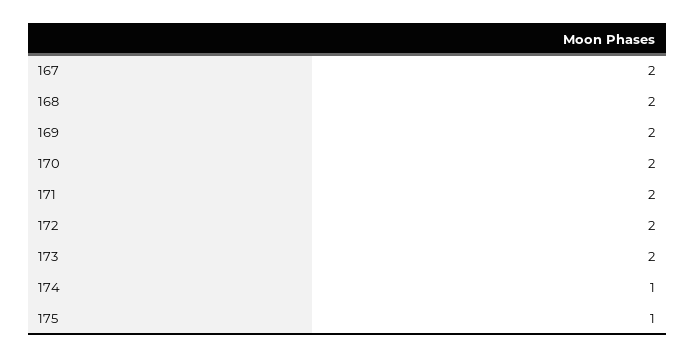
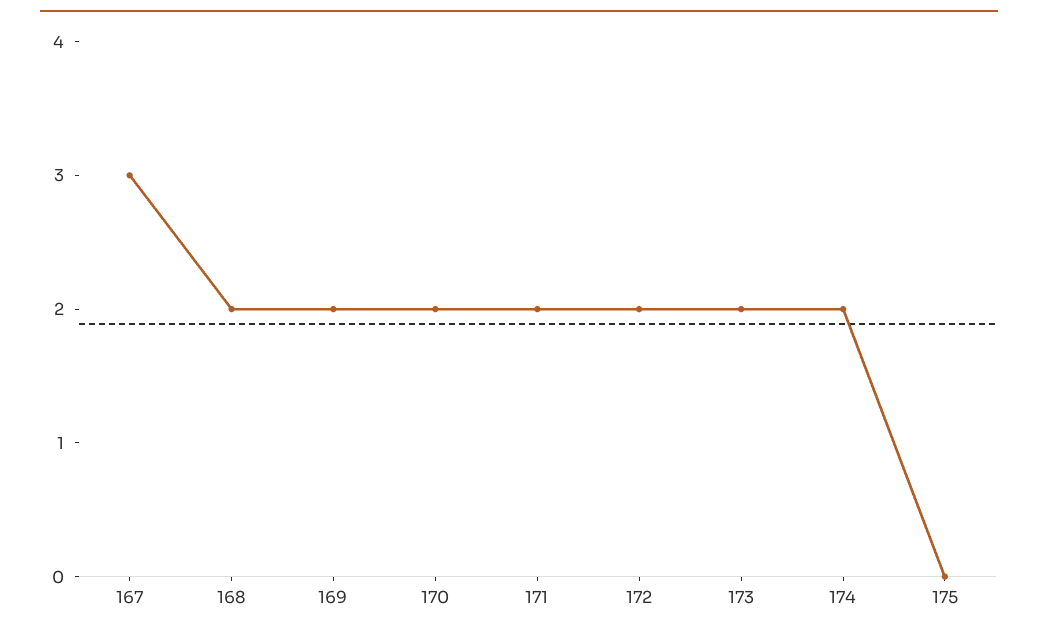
  {
-   "167": 2,
+   "167": 3,
    "168": 2,
    "169": 2,
    "170": 2,
    "171": 2,
    "172": 2,
    "173": 2,
-   "174": 1,
+   "174": 2,
-   "175": 1
+   "175": 0
  }

